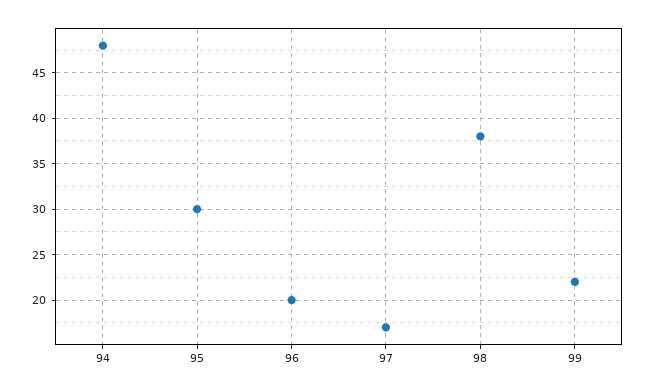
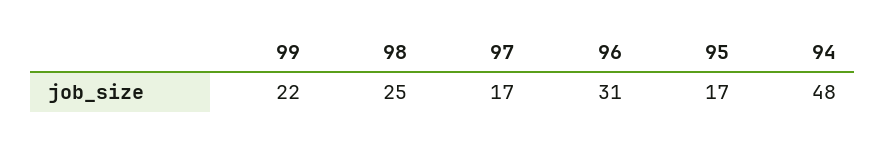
  {
    "94": 48,
-   "95": 30,
+   "95": 17,
-   "96": 20,
+   "96": 31,
    "97": 17,
-   "98": 38,
+   "98": 25,
    "99": 22
  }

